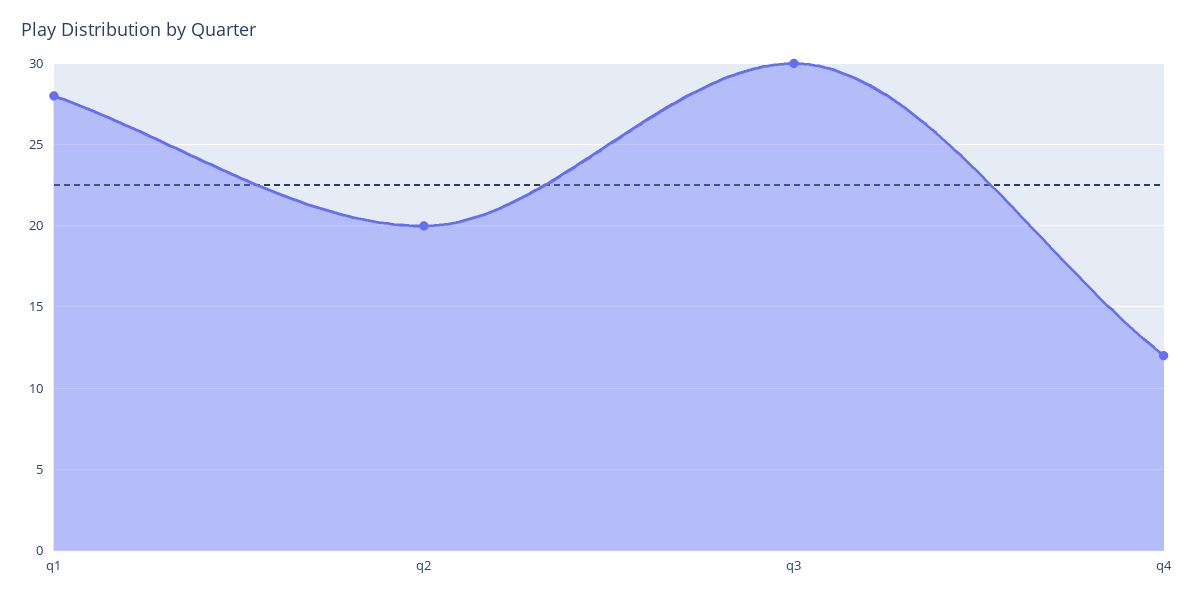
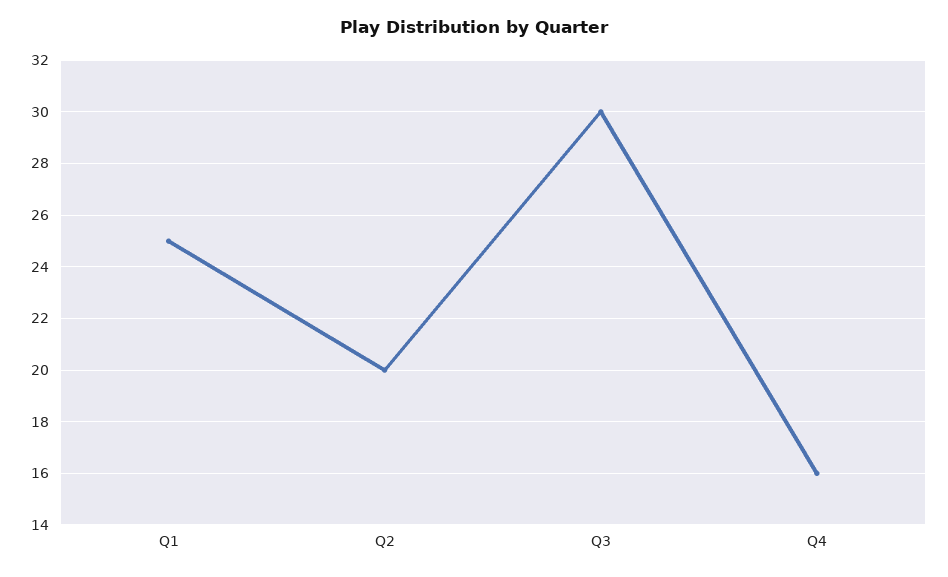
  {
-   "q1": 28,
+   "q1": 25,
    "q2": 20,
    "q3": 30,
-   "q4": 12
+   "q4": 16
  }

